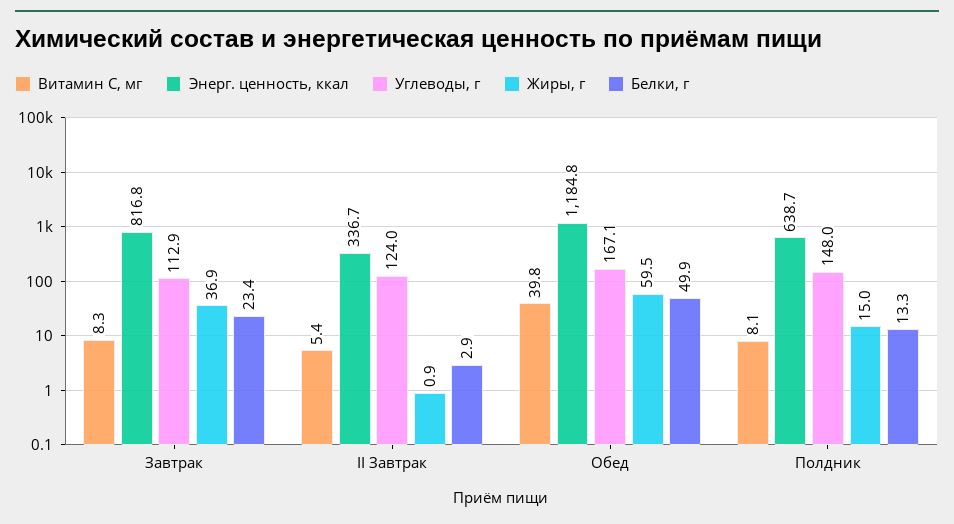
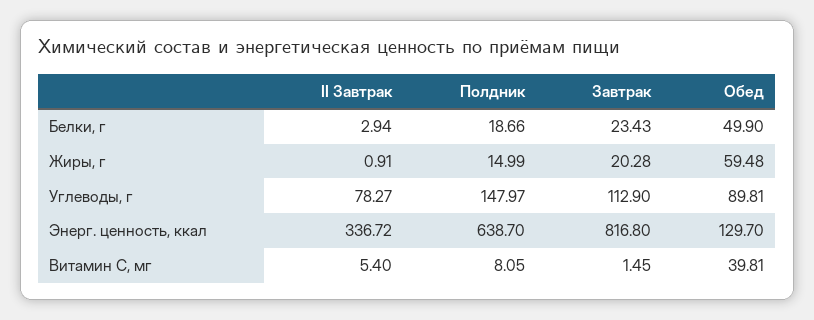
  {
    "Витамин С, мг": {
-     "Завтрак": 8.3,
+     "Завтрак": 1.45,
      "II Завтрак": 5.4,
      "Обед": 39.81,
      "Полдник": 8.05
    },
    "Энерг. ценность, ккал": {
      "Завтрак": 816.8,
      "II Завтрак": 336.72,
-     "Обед": 1184.8,
+     "Обед": 129.7,
      "Полдник": 638.7
    },
    "Углеводы, г": {
      "Завтрак": 112.9,
-     "II Завтрак": 124,
+     "II Завтрак": 78.27,
-     "Обед": 167.1,
+     "Обед": 89.81,
      "Полдник": 147.97
    },
    "Жиры, г": {
-     "Завтрак": 36.9,
+     "Завтрак": 20.28,
      "II Завтрак": 0.91,
      "Обед": 59.48,
      "Полдник": 14.99
    },
    "Белки, г": {
      "Завтрак": 23.43,
      "II Завтрак": 2.94,
      "Обед": 49.9,
-     "Полдник": 13.3
+     "Полдник": 18.66
    }
  }

